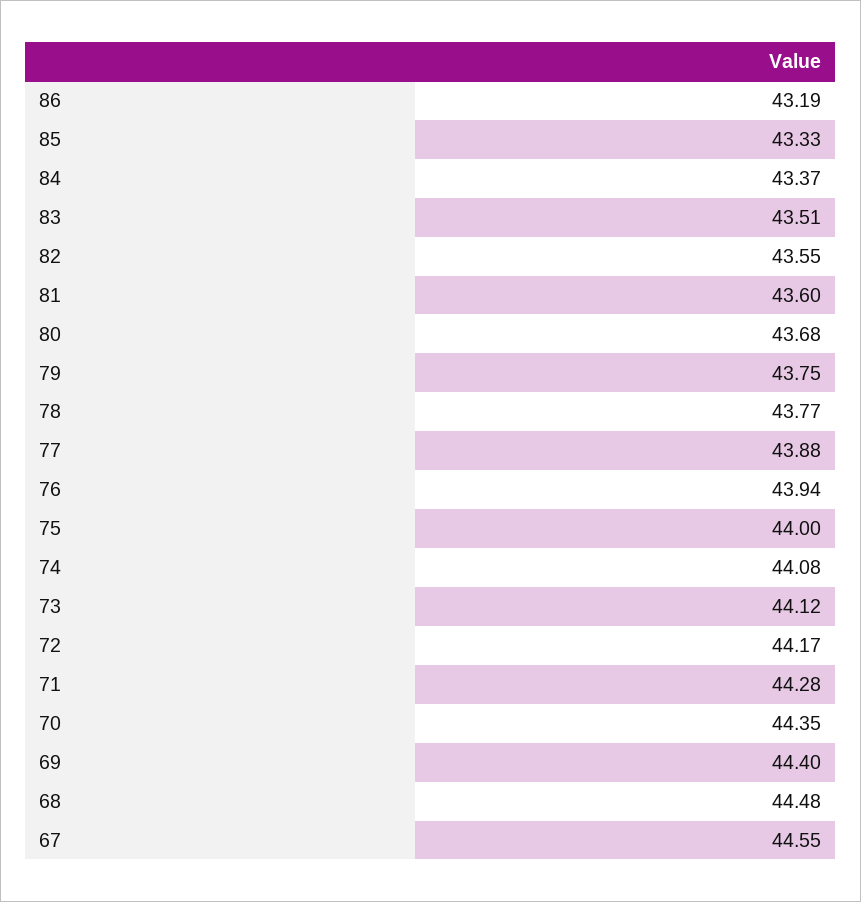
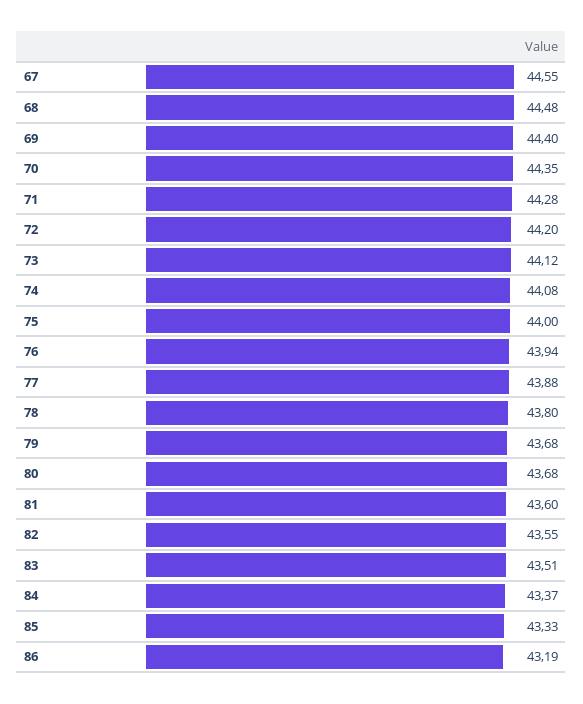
  {
    "86": 43.19,
    "85": 43.33,
    "84": 43.37,
    "83": 43.51,
    "82": 43.55,
    "81": 43.6,
    "80": 43.68,
-   "79": 43.75,
+   "79": 43.68,
-   "78": 43.77,
+   "78": 43.8,
    "77": 43.88,
    "76": 43.94,
    "75": 44,
    "74": 44.08,
    "73": 44.12,
-   "72": 44.17,
+   "72": 44.2,
    "71": 44.28,
    "70": 44.35,
    "69": 44.4,
    "68": 44.48,
    "67": 44.55
  }

